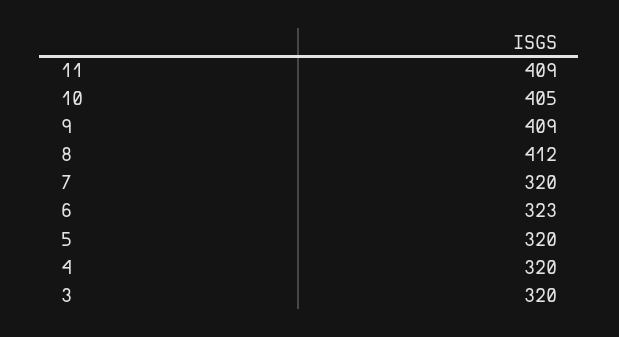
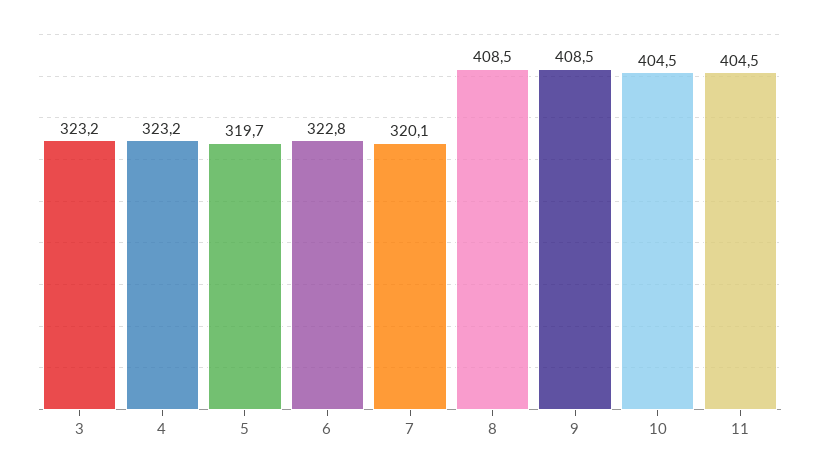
  {
-   "11": 409,
+   "11": 404.5,
    "10": 404.5,
    "9": 408.5,
-   "8": 412,
+   "8": 408.5,
    "7": 320.1,
    "6": 322.8,
    "5": 319.7,
-   "4": 320,
+   "4": 323.2,
-   "3": 320
+   "3": 323.2
  }

